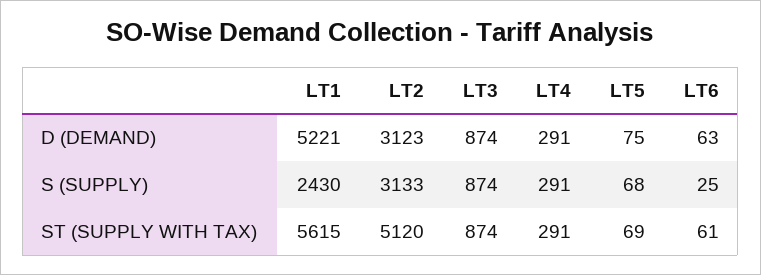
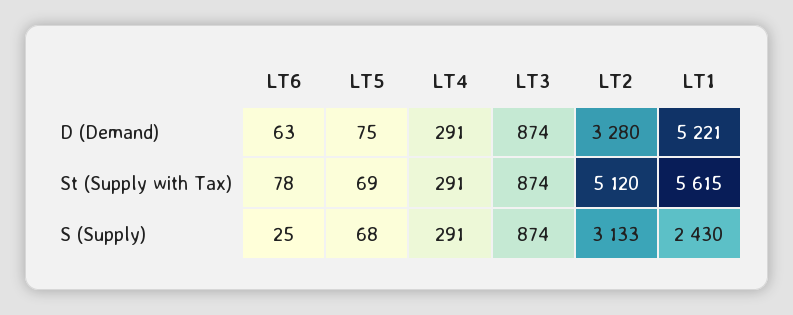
  {
    "LT1": {
      "D (DEMAND)": 5221,
      "S (SUPPLY)": 2430,
      "ST (SUPPLY WITH TAX)": 5615
    },
    "LT2": {
-     "D (DEMAND)": 3123,
+     "D (DEMAND)": 3280,
      "S (SUPPLY)": 3133,
      "ST (SUPPLY WITH TAX)": 5120
    },
    "LT3": {
      "D (DEMAND)": 874,
      "S (SUPPLY)": 874,
      "ST (SUPPLY WITH TAX)": 874
    },
    "LT4": {
      "D (DEMAND)": 291,
      "S (SUPPLY)": 291,
      "ST (SUPPLY WITH TAX)": 291
    },
    "LT5": {
      "D (DEMAND)": 75,
      "S (SUPPLY)": 68,
      "ST (SUPPLY WITH TAX)": 69
    },
    "LT6": {
      "D (DEMAND)": 63,
      "S (SUPPLY)": 25,
-     "ST (SUPPLY WITH TAX)": 61
+     "ST (SUPPLY WITH TAX)": 78
    }
  }

